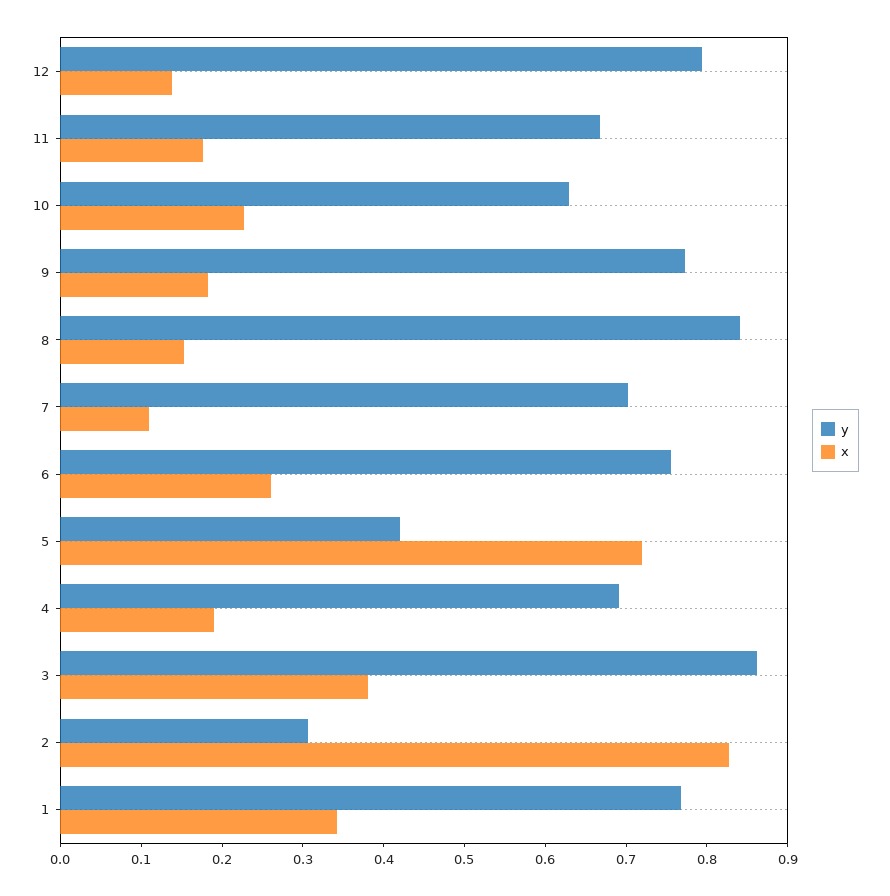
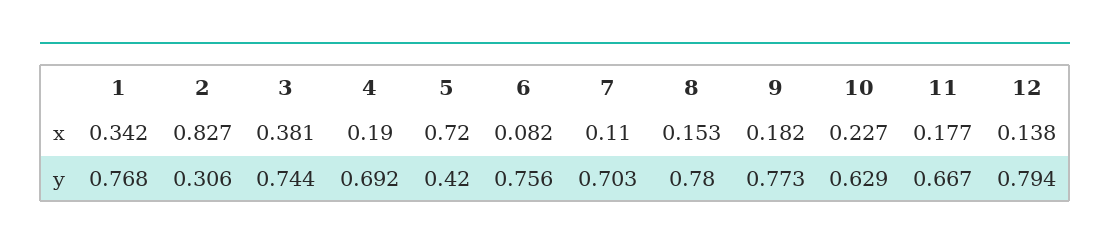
  {
    "y": {
      "12": 0.794,
      "11": 0.667,
      "10": 0.629,
      "9": 0.773,
-     "8": 0.84,
+     "8": 0.78,
      "7": 0.703,
      "6": 0.756,
      "5": 0.42,
      "4": 0.692,
-     "3": 0.86,
+     "3": 0.744,
      "2": 0.306,
      "1": 0.768
    },
    "x": {
      "12": 0.138,
      "11": 0.177,
      "10": 0.227,
      "9": 0.182,
      "8": 0.153,
      "7": 0.11,
-     "6": 0.26,
+     "6": 0.082,
      "5": 0.72,
      "4": 0.19,
      "3": 0.381,
      "2": 0.827,
      "1": 0.342
    }
  }

